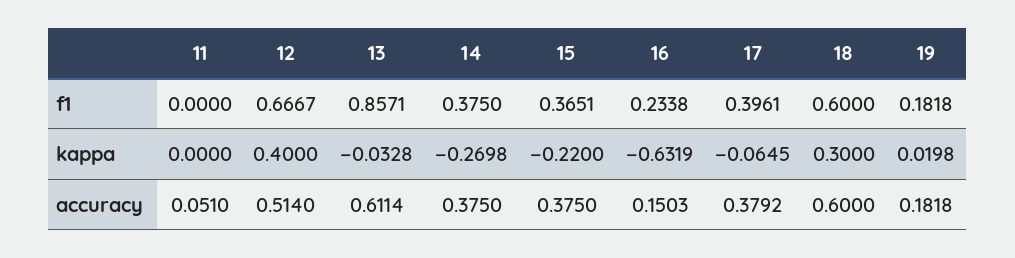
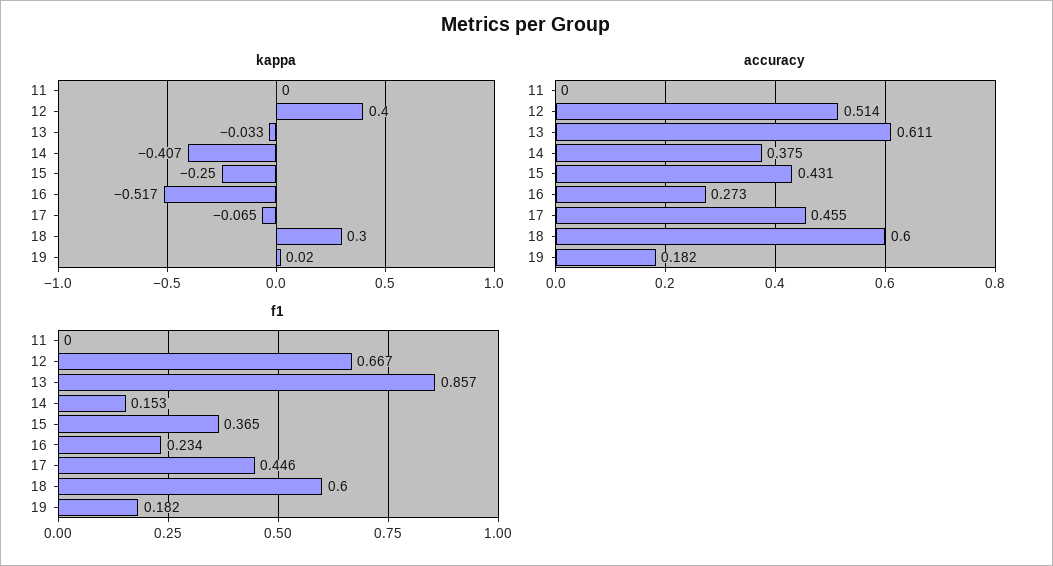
  {
    "f1": {
      "11": 0,
      "12": 0.6667,
      "13": 0.8571,
-     "14": 0.375,
+     "14": 0.153,
      "15": 0.3651,
      "16": 0.2338,
-     "17": 0.3961,
+     "17": 0.446,
      "18": 0.6,
      "19": 0.1818
    },
    "kappa": {
      "11": 0,
      "12": 0.4,
      "13": -0.0328,
-     "14": -0.2698,
+     "14": -0.407,
-     "15": -0.22,
+     "15": -0.25,
-     "16": -0.6319,
+     "16": -0.517,
      "17": -0.0645,
      "18": 0.3,
      "19": 0.0198
    },
    "accuracy": {
-     "11": 0.051,
+     "11": 0,
      "12": 0.514,
      "13": 0.6114,
      "14": 0.375,
-     "15": 0.375,
+     "15": 0.431,
-     "16": 0.1503,
+     "16": 0.273,
-     "17": 0.3792,
+     "17": 0.455,
      "18": 0.6,
      "19": 0.1818
    }
  }

